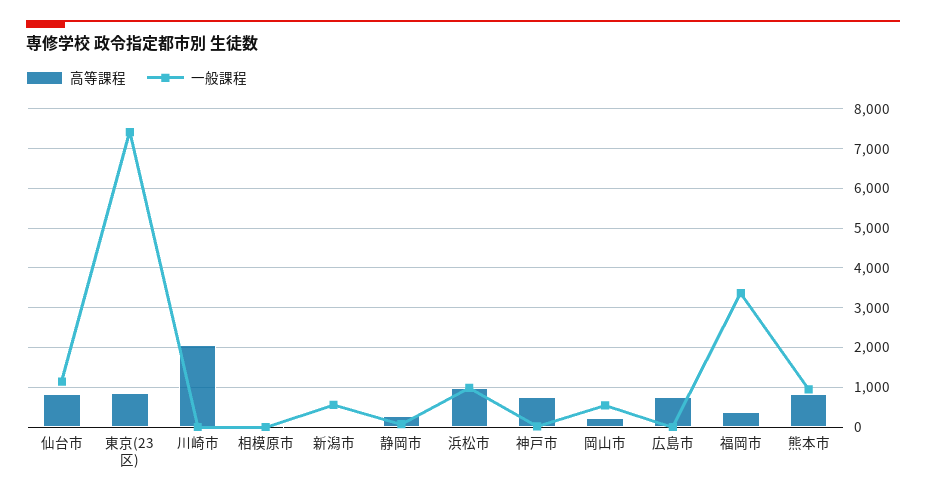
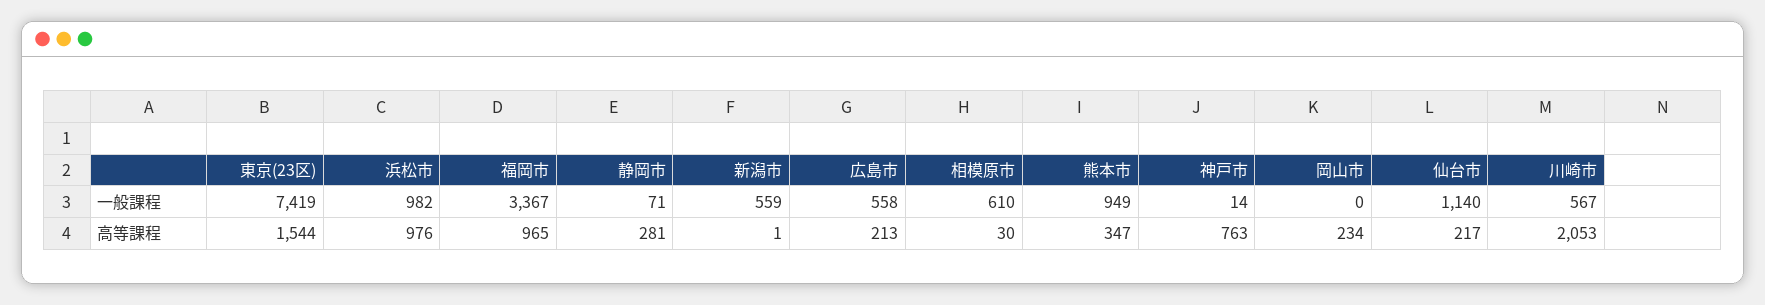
  {
    "高等課程": {
-     "仙台市": 800,
+     "仙台市": 217,
-     "東京(23区)": 800,
+     "東京(23区)": 1544,
      "川崎市": 2053,
      "相模原市": 30,
      "新潟市": 1,
      "静岡市": 281,
      "浜松市": 976,
      "神戸市": 763,
      "岡山市": 234,
-     "広島市": 800,
+     "広島市": 213,
-     "福岡市": 400,
+     "福岡市": 965,
-     "熊本市": 800
+     "熊本市": 347
    },
    "一般課程": {
      "仙台市": 1140,
      "東京(23区)": 7419,
-     "川崎市": 0,
+     "川崎市": 567,
-     "相模原市": 0,
+     "相模原市": 610,
      "新潟市": 559,
      "静岡市": 71,
      "浜松市": 982,
      "神戸市": 14,
-     "岡山市": 600,
+     "岡山市": 0,
-     "広島市": 0,
+     "広島市": 558,
      "福岡市": 3367,
      "熊本市": 949
    }
  }

